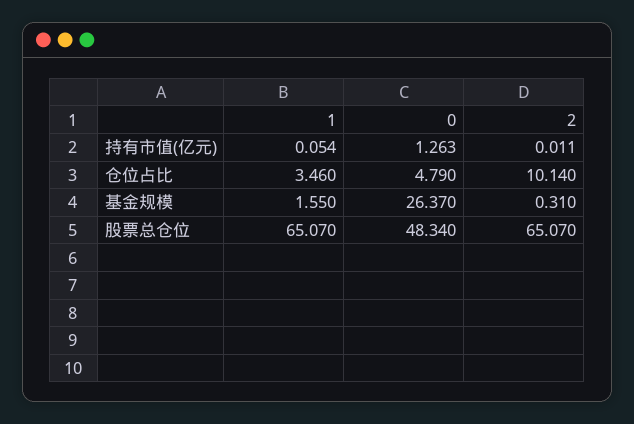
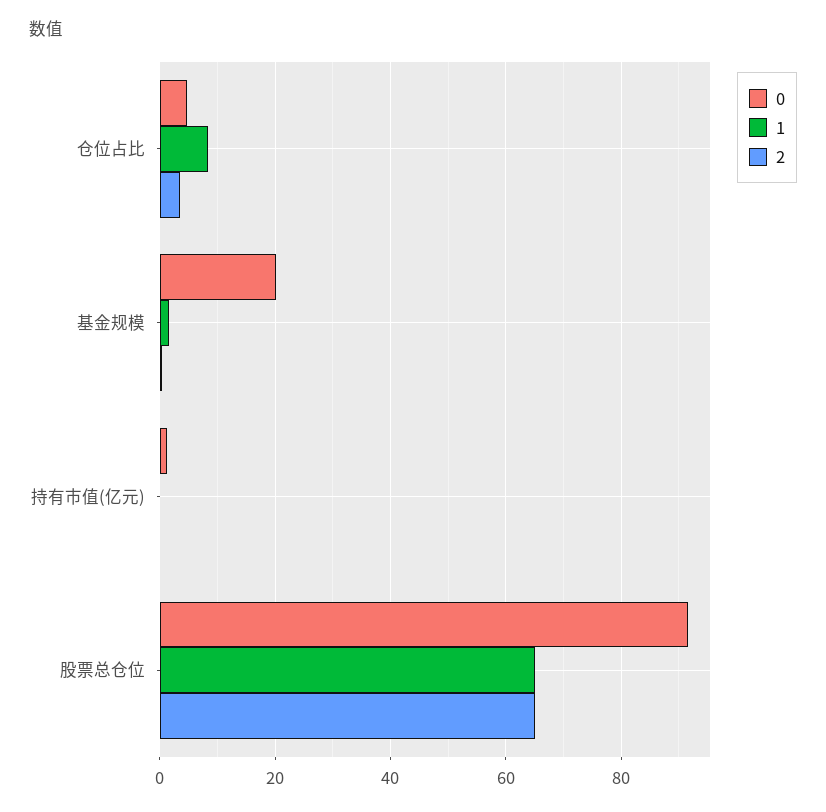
  {
    "1": {
      "持有市值(亿元)": 0.054,
-     "仓位占比": 3.46,
+     "仓位占比": 8,
      "基金规模": 1.55,
      "股票总仓位": 65.07
    },
    "0": {
      "持有市值(亿元)": 1.263,
      "仓位占比": 4.79,
-     "基金规模": 26.37,
+     "基金规模": 20,
-     "股票总仓位": 48.34
+     "股票总仓位": 92
    },
    "2": {
      "持有市值(亿元)": 0.011,
-     "仓位占比": 10.14,
+     "仓位占比": 4,
      "基金规模": 0.31,
      "股票总仓位": 65.07
    }
  }

